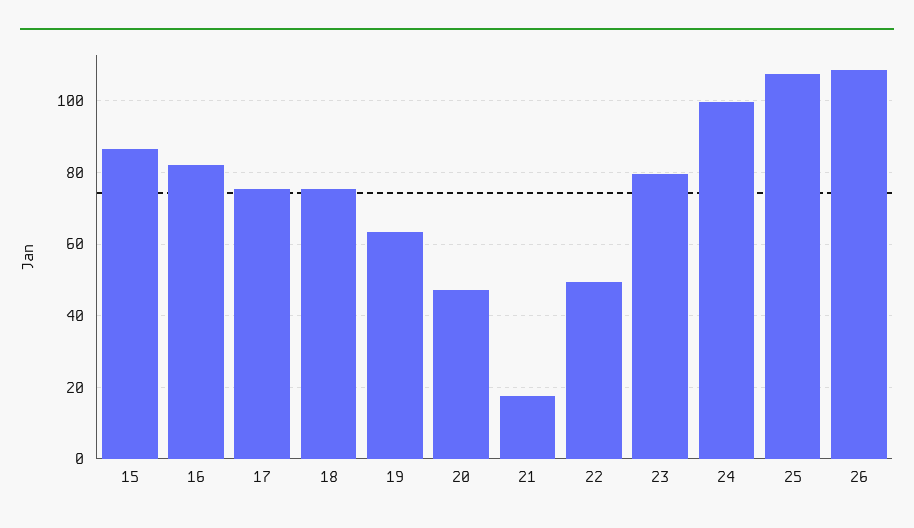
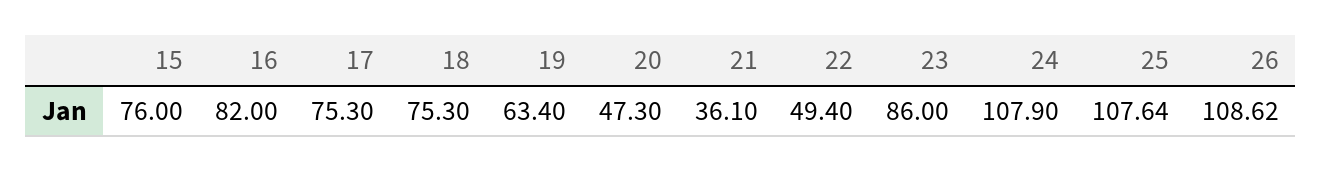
  {
-   "15": 86,
+   "15": 76,
    "16": 82,
    "17": 75.3,
    "18": 75.3,
    "19": 63.4,
    "20": 47.3,
-   "21": 18,
+   "21": 36.1,
    "22": 49.4,
-   "23": 80,
+   "23": 86,
-   "24": 100,
+   "24": 107.9,
    "25": 107.64,
    "26": 108.62
  }

